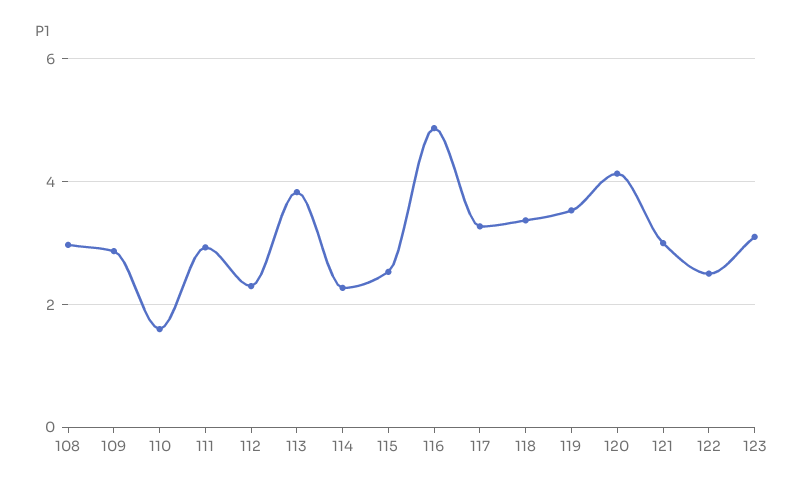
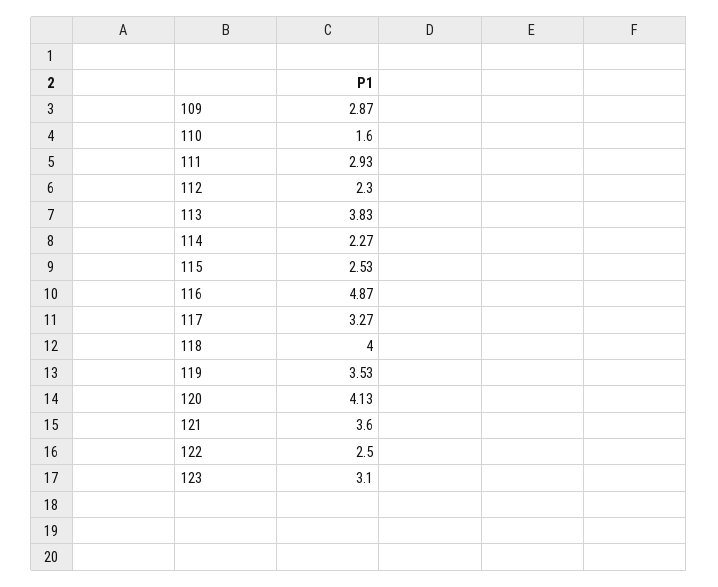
  {
-   "108": 3,
    "109": 2.87,
    "110": 1.6,
    "111": 2.93,
    "112": 2.3,
    "113": 3.83,
    "114": 2.27,
    "115": 2.53,
    "116": 4.87,
    "117": 3.27,
-   "118": 3.4,
+   "118": 4,
    "119": 3.53,
    "120": 4.13,
-   "121": 3,
+   "121": 3.6,
    "122": 2.5,
    "123": 3.1
  }

